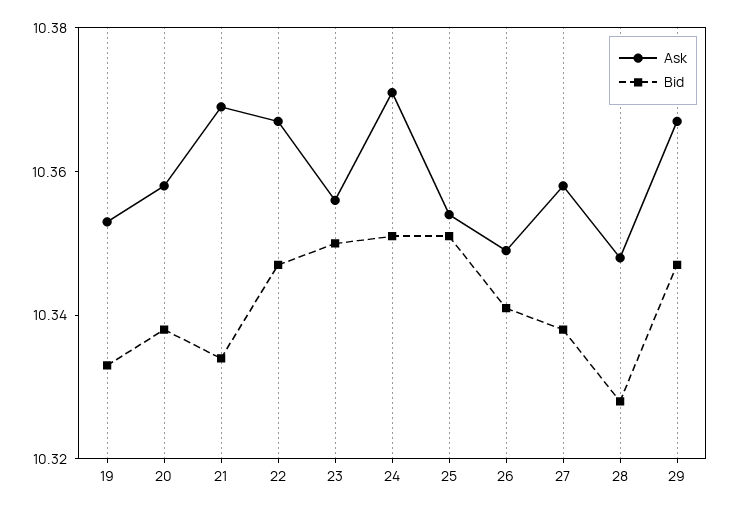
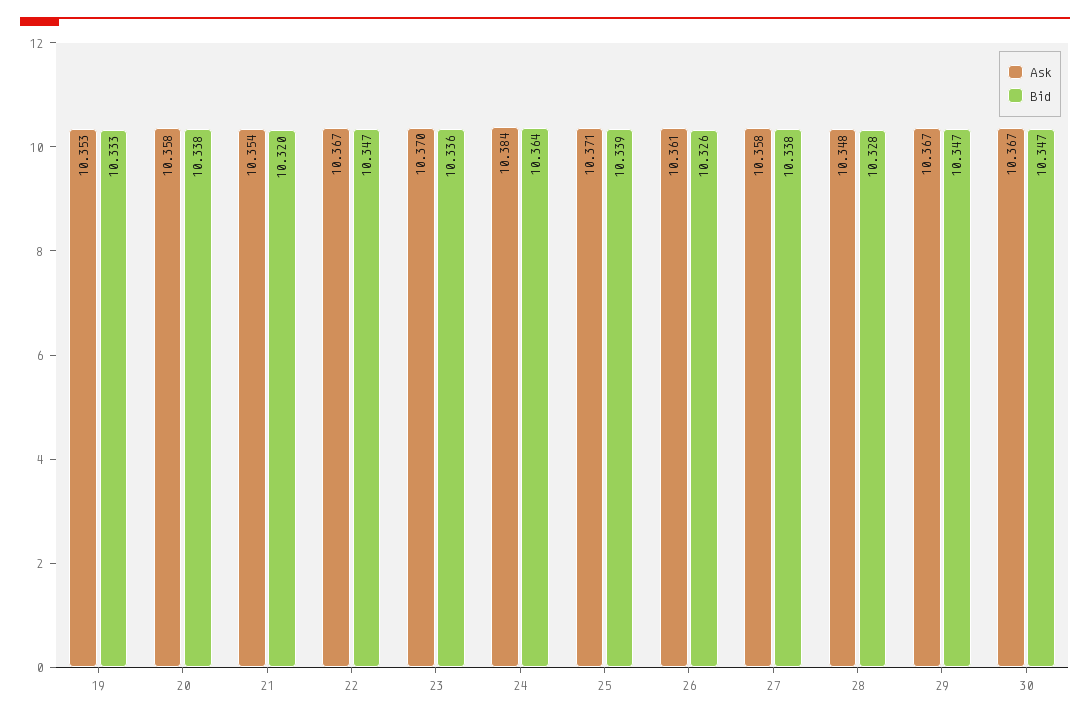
  {
    "Ask": {
      "19": 10.353,
      "20": 10.358,
-     "21": 10.37,
+     "21": 10.354,
      "22": 10.367,
-     "23": 10.355,
+     "23": 10.37,
-     "24": 10.37,
+     "24": 10.384,
-     "25": 10.355,
+     "25": 10.371,
-     "26": 10.35,
+     "26": 10.361,
      "27": 10.358,
      "28": 10.348,
-     "29": 10.367
+     "29": 10.367,
+     "30": 10.367
    },
    "Bid": {
      "19": 10.333,
      "20": 10.338,
-     "21": 10.335,
+     "21": 10.32,
      "22": 10.347,
-     "23": 10.35,
+     "23": 10.336,
-     "24": 10.35,
+     "24": 10.364,
-     "25": 10.35,
+     "25": 10.339,
-     "26": 10.34,
+     "26": 10.326,
      "27": 10.338,
      "28": 10.328,
-     "29": 10.347
+     "29": 10.347,
+     "30": 10.347
    }
  }

